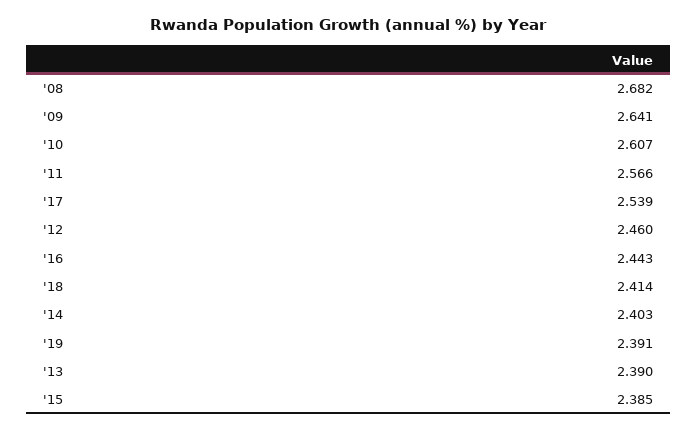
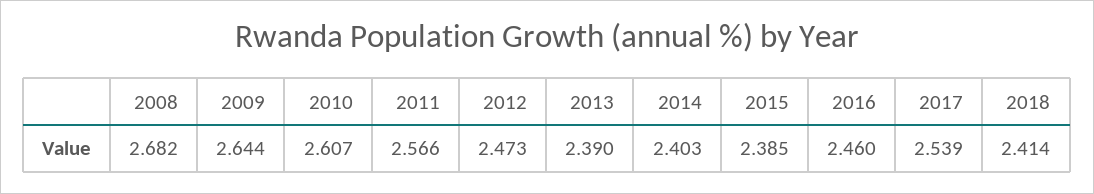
  {
    "'08": 2.682,
-   "'09": 2.641,
+   "'09": 2.644,
    "'10": 2.607,
    "'11": 2.566,
    "'17": 2.539,
-   "'12": 2.46,
+   "'12": 2.473,
-   "'16": 2.443,
+   "'16": 2.46,
    "'18": 2.414,
    "'14": 2.403,
-   "'19": 2.391,
    "'13": 2.39,
    "'15": 2.385
  }

